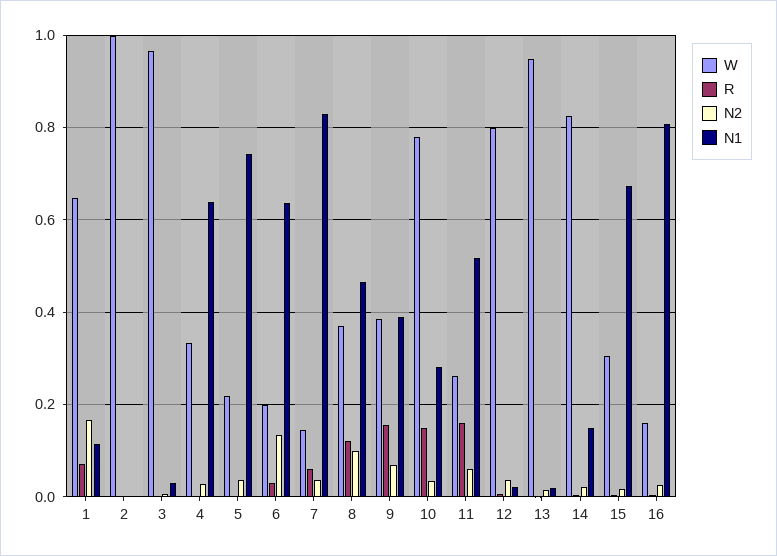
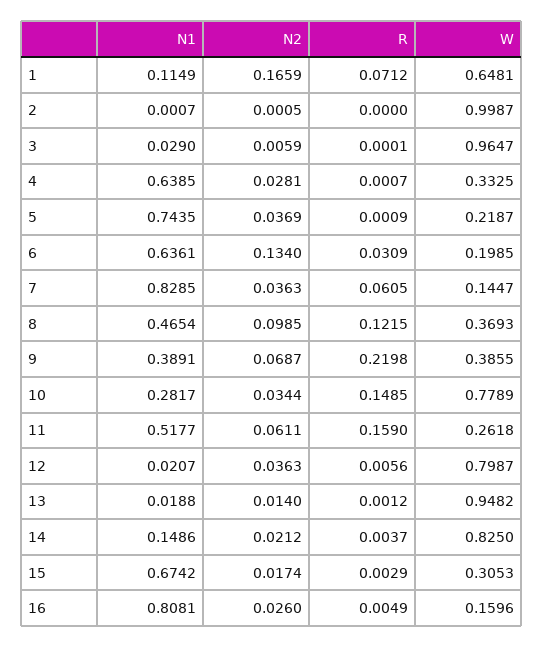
  {
    "W": {
      "1": 0.6481,
      "2": 0.9987,
      "3": 0.9647,
      "4": 0.3325,
      "5": 0.2187,
      "6": 0.1985,
      "7": 0.1447,
      "8": 0.3693,
      "9": 0.3855,
      "10": 0.7789,
      "11": 0.2618,
      "12": 0.7987,
      "13": 0.9482,
      "14": 0.825,
      "15": 0.3053,
      "16": 0.1596
    },
    "R": {
      "1": 0.0712,
      "2": 0,
      "3": 0.0001,
      "4": 0.0007,
      "5": 0.0009,
      "6": 0.0309,
      "7": 0.0605,
      "8": 0.1215,
-     "9": 0.16,
+     "9": 0.2198,
      "10": 0.1485,
      "11": 0.159,
      "12": 0.0056,
      "13": 0.0012,
      "14": 0.0037,
      "15": 0.0029,
      "16": 0.0049
    },
    "N2": {
      "1": 0.1659,
      "2": 0.0005,
      "3": 0.0059,
      "4": 0.0281,
      "5": 0.0369,
      "6": 0.134,
      "7": 0.0363,
      "8": 0.0985,
      "9": 0.0687,
      "10": 0.0344,
      "11": 0.0611,
      "12": 0.0363,
      "13": 0.014,
      "14": 0.0212,
      "15": 0.0174,
      "16": 0.026
    },
    "N1": {
      "1": 0.1149,
      "2": 0.0007,
      "3": 0.029,
      "4": 0.6385,
      "5": 0.7435,
      "6": 0.6361,
      "7": 0.8285,
      "8": 0.4654,
      "9": 0.3891,
      "10": 0.2817,
      "11": 0.5177,
      "12": 0.0207,
      "13": 0.0188,
      "14": 0.1486,
      "15": 0.6742,
      "16": 0.8081
    }
  }

